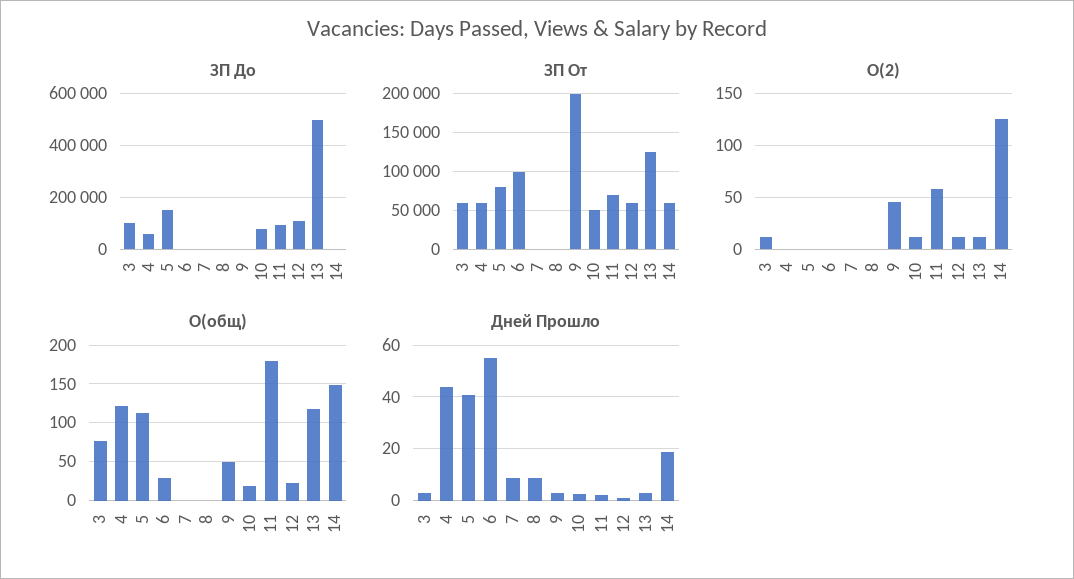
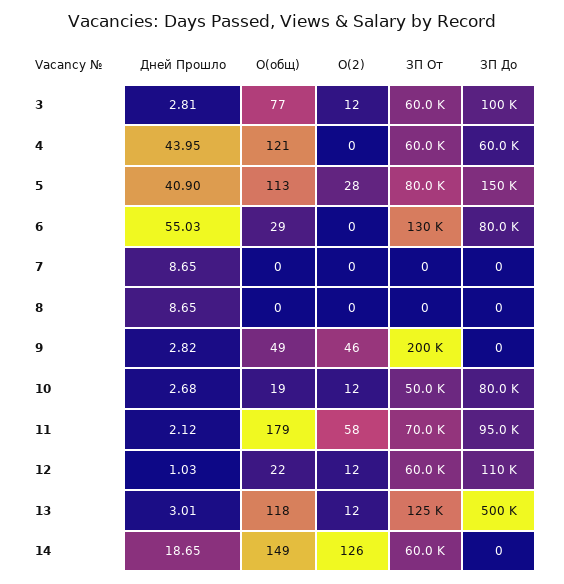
  {
    "ЗП До": {
      "3": 100000,
      "4": 60000,
      "5": 150000,
-     "6": 0,
+     "6": 80000,
      "7": 0,
      "8": 0,
      "9": 0,
      "10": 80000,
      "11": 95000,
      "12": 110000,
      "13": 500000,
      "14": 0
    },
    "ЗП От": {
      "3": 60000,
      "4": 60000,
      "5": 80000,
-     "6": 100000,
+     "6": 130000,
      "7": 0,
      "8": 0,
      "9": 200000,
      "10": 50000,
      "11": 70000,
      "12": 60000,
      "13": 125000,
      "14": 60000
    },
    "О(2)": {
      "3": 12,
      "4": 0,
-     "5": 0,
+     "5": 28,
      "6": 0,
      "7": 0,
      "8": 0,
      "9": 46,
      "10": 12,
      "11": 58,
      "12": 12,
      "13": 12,
      "14": 126
    },
    "О(общ)": {
      "3": 77,
      "4": 121,
      "5": 113,
      "6": 29,
      "7": 0,
      "8": 0,
      "9": 49,
      "10": 19,
      "11": 179,
      "12": 22,
      "13": 118,
      "14": 149
    },
    "Дней Прошло": {
      "3": 2.81,
      "4": 43.95,
      "5": 40.9,
      "6": 55.03,
      "7": 8.65,
      "8": 8.65,
      "9": 2.82,
      "10": 2.68,
      "11": 2.12,
      "12": 1.03,
      "13": 3.01,
      "14": 18.65
    }
  }

